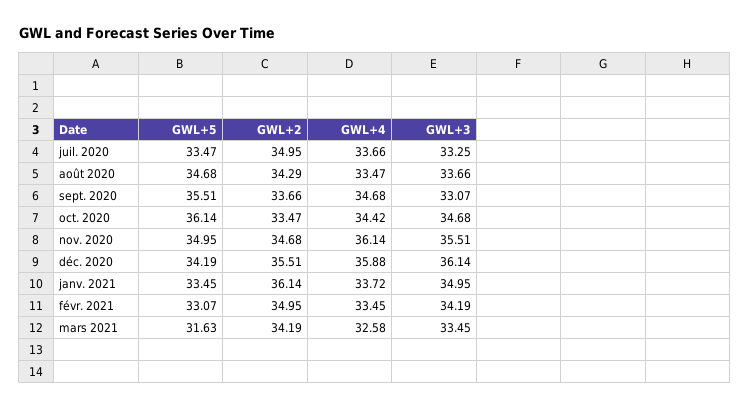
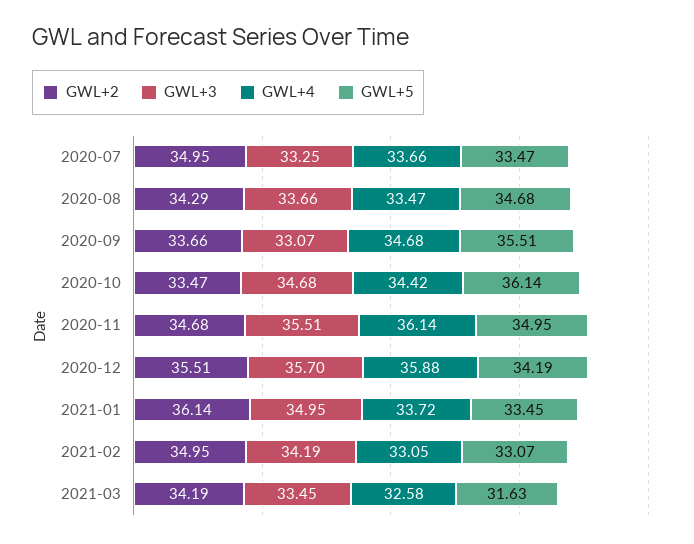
  {
    "GWL+5": {
      "juil. 2020": 33.47,
      "août 2020": 34.68,
      "sept. 2020": 35.51,
      "oct. 2020": 36.14,
      "nov. 2020": 34.95,
      "déc. 2020": 34.19,
      "janv. 2021": 33.45,
      "févr. 2021": 33.07,
      "mars 2021": 31.63
    },
    "GWL+2": {
      "juil. 2020": 34.95,
      "août 2020": 34.29,
      "sept. 2020": 33.66,
      "oct. 2020": 33.47,
      "nov. 2020": 34.68,
      "déc. 2020": 35.51,
      "janv. 2021": 36.14,
      "févr. 2021": 34.95,
      "mars 2021": 34.19
    },
    "GWL+4": {
      "juil. 2020": 33.66,
      "août 2020": 33.47,
      "sept. 2020": 34.68,
      "oct. 2020": 34.42,
      "nov. 2020": 36.14,
      "déc. 2020": 35.88,
      "janv. 2021": 33.72,
-     "févr. 2021": 33.45,
+     "févr. 2021": 33.05,
      "mars 2021": 32.58
    },
    "GWL+3": {
      "juil. 2020": 33.25,
      "août 2020": 33.66,
      "sept. 2020": 33.07,
      "oct. 2020": 34.68,
      "nov. 2020": 35.51,
-     "déc. 2020": 36.14,
+     "déc. 2020": 35.7,
      "janv. 2021": 34.95,
      "févr. 2021": 34.19,
      "mars 2021": 33.45
    }
  }

